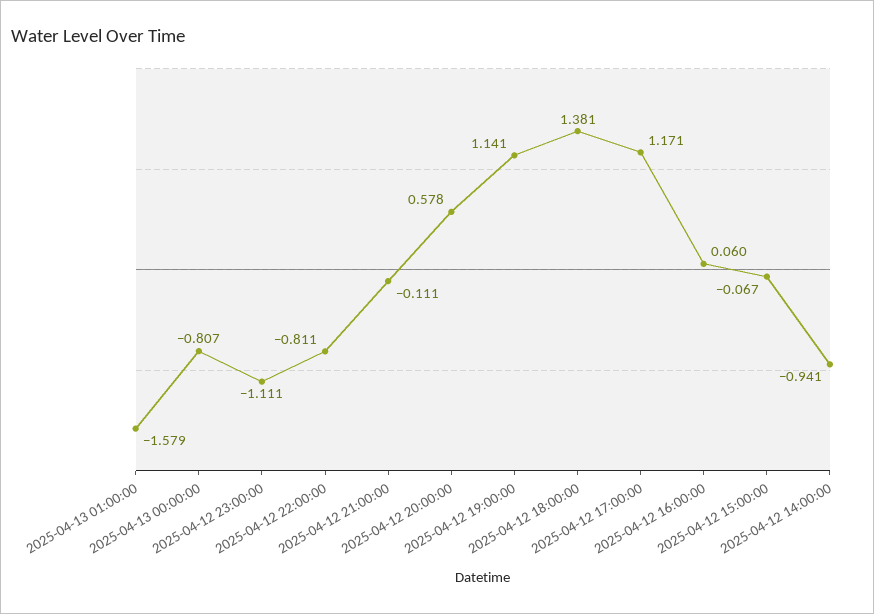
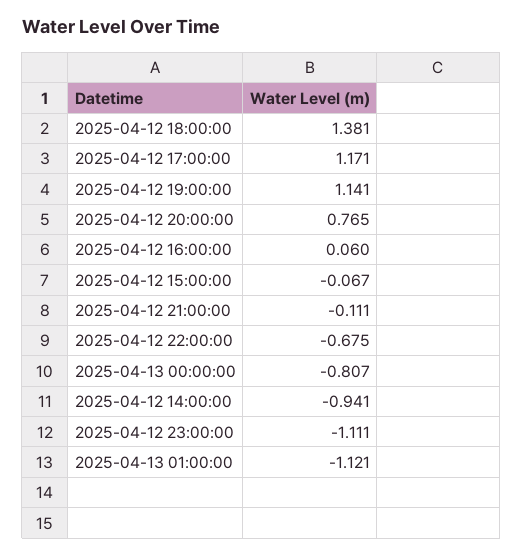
  {
-   "2025-04-13 01:00:00": -1.579,
+   "2025-04-13 01:00:00": -1.121,
    "2025-04-13 00:00:00": -0.807,
    "2025-04-12 23:00:00": -1.111,
-   "2025-04-12 22:00:00": -0.811,
+   "2025-04-12 22:00:00": -0.675,
    "2025-04-12 21:00:00": -0.111,
-   "2025-04-12 20:00:00": 0.578,
+   "2025-04-12 20:00:00": 0.765,
    "2025-04-12 19:00:00": 1.141,
    "2025-04-12 18:00:00": 1.381,
    "2025-04-12 17:00:00": 1.171,
    "2025-04-12 16:00:00": 0.06,
    "2025-04-12 15:00:00": -0.067,
    "2025-04-12 14:00:00": -0.941
  }

